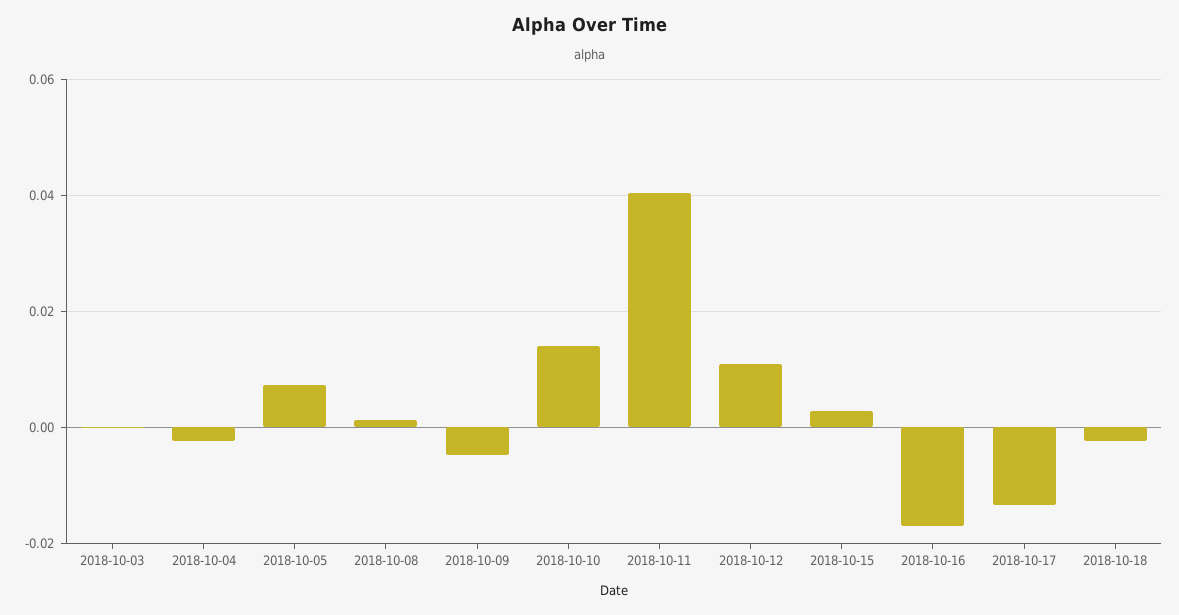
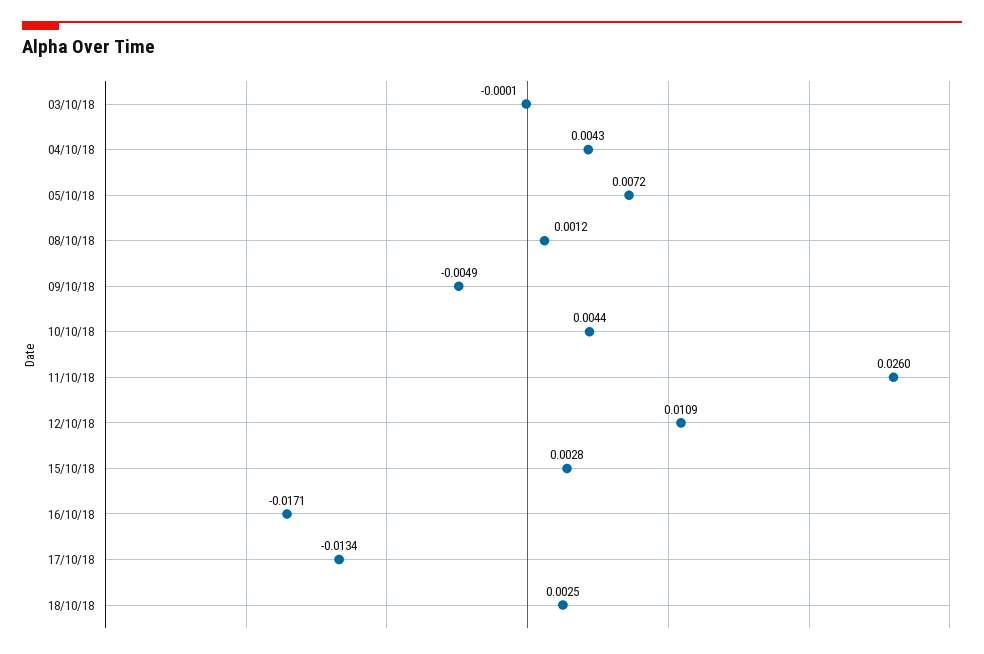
  {
    "2018-10-03": -0.0001,
-   "2018-10-04": -0.002,
+   "2018-10-04": 0.0043,
    "2018-10-05": 0.0072,
    "2018-10-08": 0.0012,
    "2018-10-09": -0.0049,
-   "2018-10-10": 0.014,
+   "2018-10-10": 0.0044,
-   "2018-10-11": 0.04,
+   "2018-10-11": 0.026,
    "2018-10-12": 0.0109,
    "2018-10-15": 0.0028,
    "2018-10-16": -0.0171,
    "2018-10-17": -0.0134,
-   "2018-10-18": -0.002
+   "2018-10-18": 0.0025
  }

